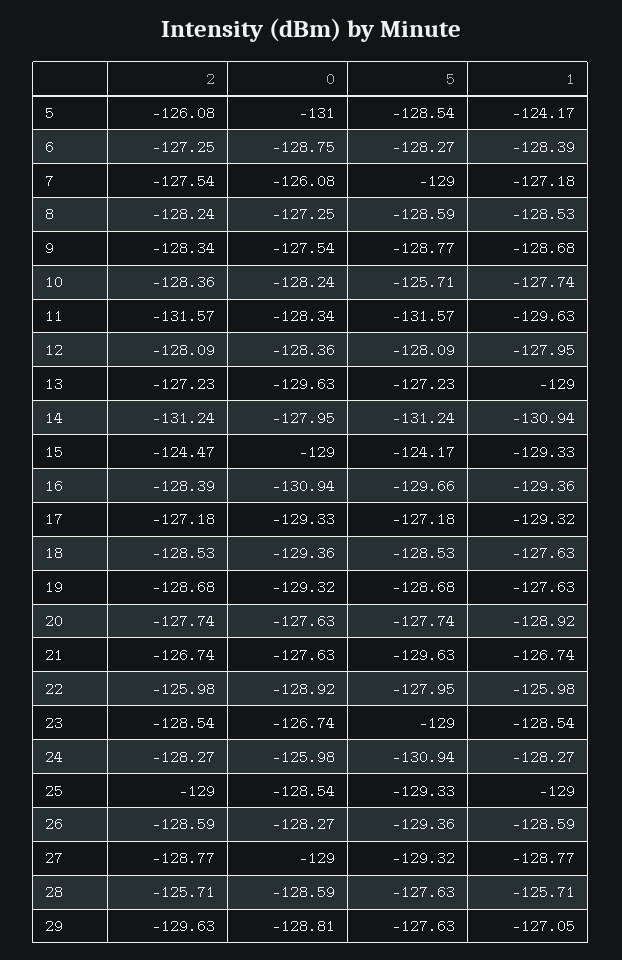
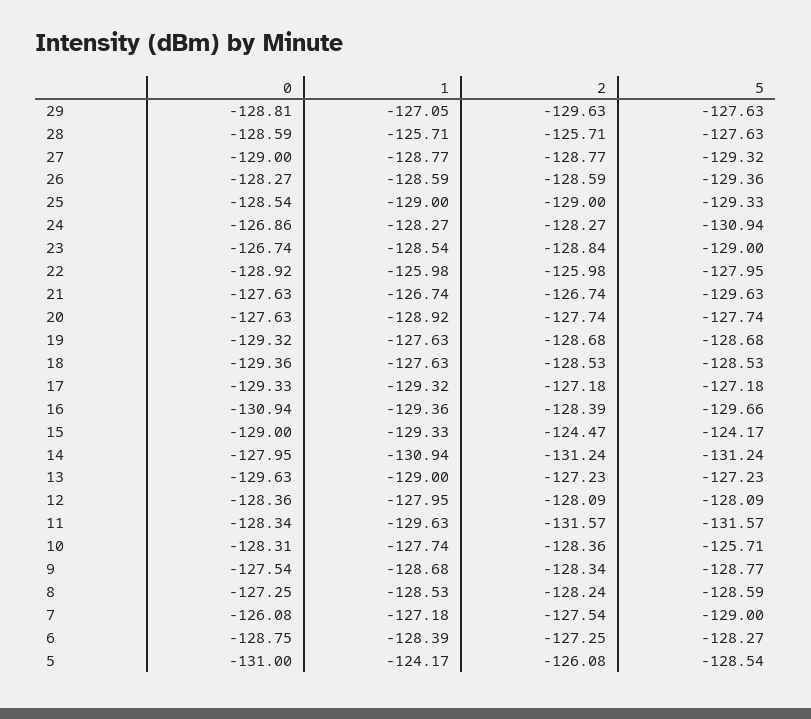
  {
    "2": {
      "5": -126.08,
      "6": -127.25,
      "7": -127.54,
      "8": -128.24,
      "9": -128.34,
      "10": -128.36,
      "11": -131.57,
      "12": -128.09,
      "13": -127.23,
      "14": -131.24,
      "15": -124.47,
      "16": -128.39,
      "17": -127.18,
      "18": -128.53,
      "19": -128.68,
      "20": -127.74,
      "21": -126.74,
      "22": -125.98,
-     "23": -128.54,
+     "23": -128.84,
      "24": -128.27,
      "25": -129,
      "26": -128.59,
      "27": -128.77,
      "28": -125.71,
      "29": -129.63
    },
    "0": {
      "5": -131,
      "6": -128.75,
      "7": -126.08,
      "8": -127.25,
      "9": -127.54,
-     "10": -128.24,
+     "10": -128.31,
      "11": -128.34,
      "12": -128.36,
      "13": -129.63,
      "14": -127.95,
      "15": -129,
      "16": -130.94,
      "17": -129.33,
      "18": -129.36,
      "19": -129.32,
      "20": -127.63,
      "21": -127.63,
      "22": -128.92,
      "23": -126.74,
-     "24": -125.98,
+     "24": -126.86,
      "25": -128.54,
      "26": -128.27,
      "27": -129,
      "28": -128.59,
      "29": -128.81
    },
    "5": {
      "5": -128.54,
      "6": -128.27,
      "7": -129,
      "8": -128.59,
      "9": -128.77,
      "10": -125.71,
      "11": -131.57,
      "12": -128.09,
      "13": -127.23,
      "14": -131.24,
      "15": -124.17,
      "16": -129.66,
      "17": -127.18,
      "18": -128.53,
      "19": -128.68,
      "20": -127.74,
      "21": -129.63,
      "22": -127.95,
      "23": -129,
      "24": -130.94,
      "25": -129.33,
      "26": -129.36,
      "27": -129.32,
      "28": -127.63,
      "29": -127.63
    },
    "1": {
      "5": -124.17,
      "6": -128.39,
      "7": -127.18,
      "8": -128.53,
      "9": -128.68,
      "10": -127.74,
      "11": -129.63,
      "12": -127.95,
      "13": -129,
      "14": -130.94,
      "15": -129.33,
      "16": -129.36,
      "17": -129.32,
      "18": -127.63,
      "19": -127.63,
      "20": -128.92,
      "21": -126.74,
      "22": -125.98,
      "23": -128.54,
      "24": -128.27,
      "25": -129,
      "26": -128.59,
      "27": -128.77,
      "28": -125.71,
      "29": -127.05
    }
  }

